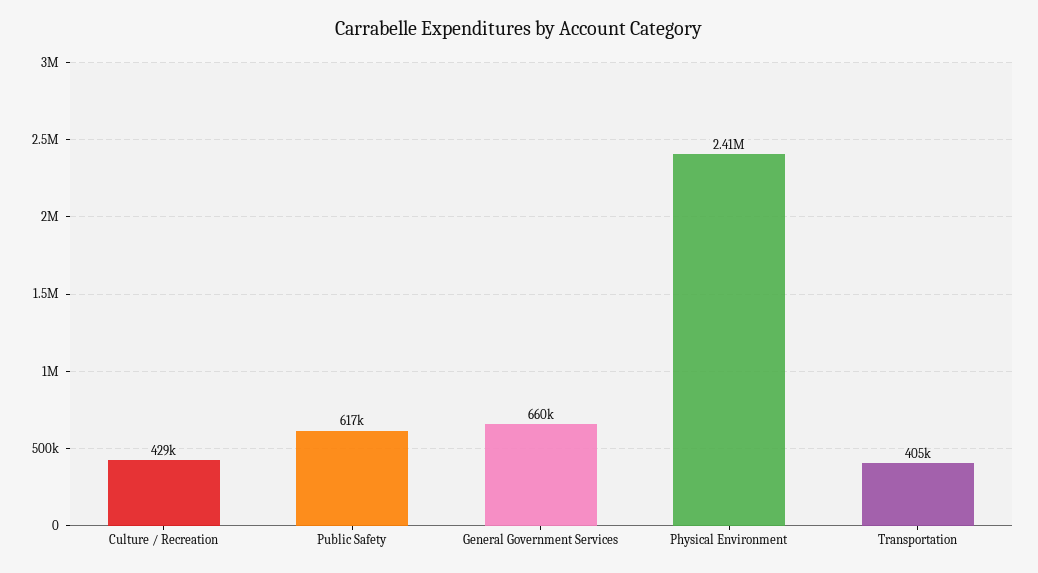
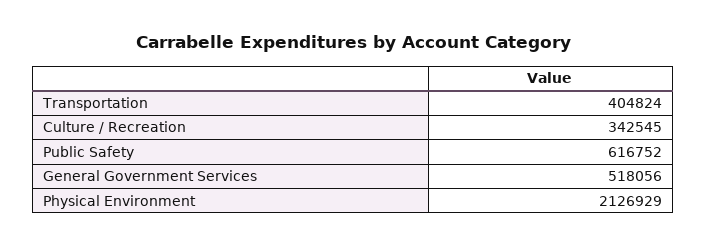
  {
-   "Culture / Recreation": 429000,
+   "Culture / Recreation": 342545,
    "Public Safety": 616752,
-   "General Government Services": 660000,
+   "General Government Services": 518056,
-   "Physical Environment": 2410000,
+   "Physical Environment": 2126929,
    "Transportation": 404824
  }

